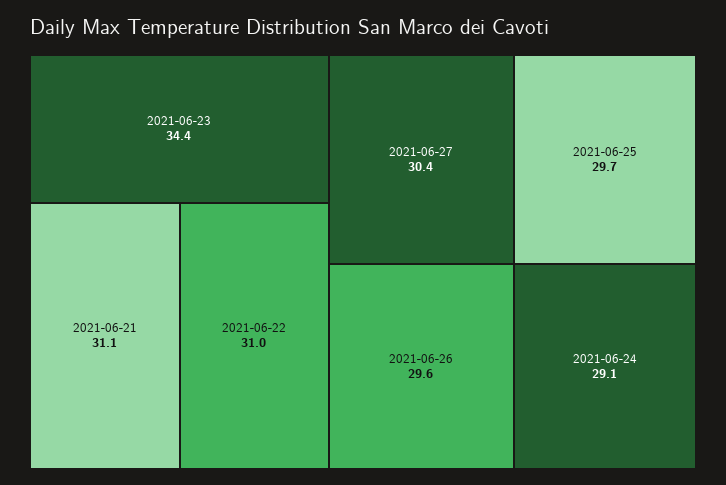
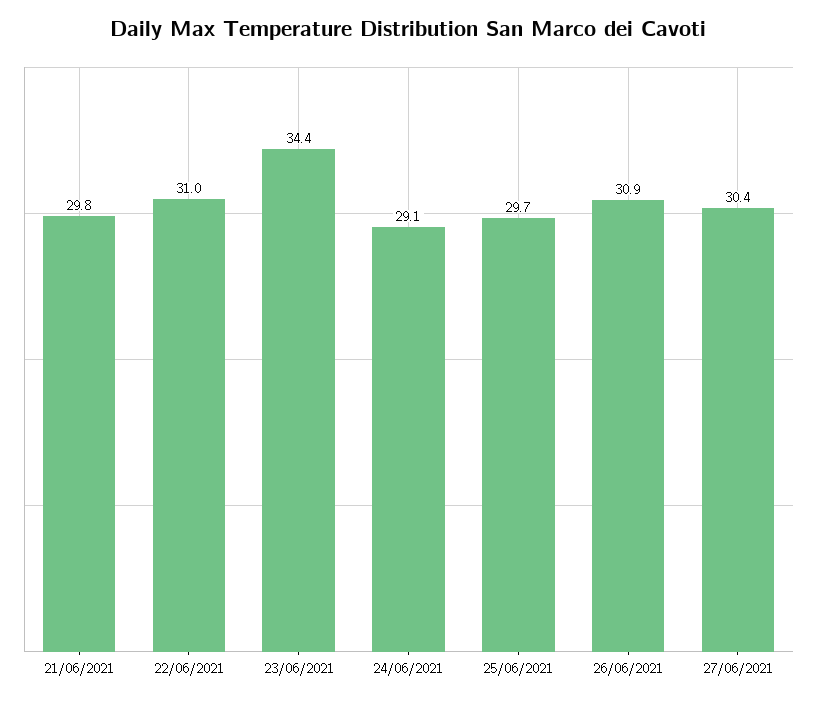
  {
    "2021-06-23": 34.4,
-   "2021-06-21": 31.1,
+   "2021-06-21": 29.8,
    "2021-06-22": 31,
    "2021-06-27": 30.4,
    "2021-06-25": 29.7,
-   "2021-06-26": 29.6,
+   "2021-06-26": 30.9,
    "2021-06-24": 29.1
  }

